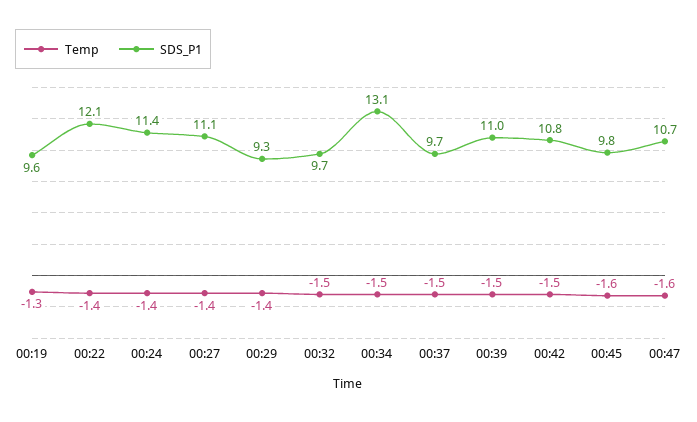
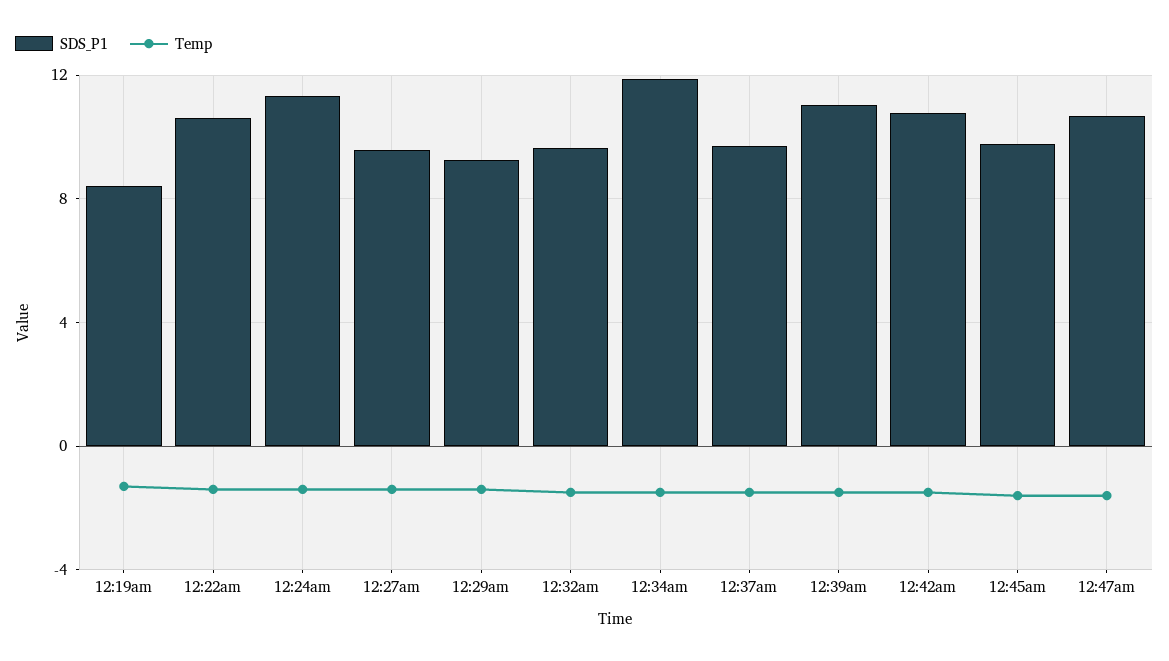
  {
    "Temp": {
      "00:19": -1.3,
      "00:22": -1.4,
      "00:24": -1.4,
      "00:27": -1.4,
      "00:29": -1.4,
      "00:32": -1.5,
      "00:34": -1.5,
      "00:37": -1.5,
      "00:39": -1.5,
      "00:42": -1.5,
      "00:45": -1.6,
      "00:47": -1.6
    },
    "SDS_P1": {
-     "00:19": 9.6,
+     "00:19": 8.5,
-     "00:22": 12.1,
+     "00:22": 10.5,
      "00:24": 11.4,
-     "00:27": 11.1,
+     "00:27": 9.5,
      "00:29": 9.3,
      "00:32": 9.7,
-     "00:34": 13.1,
+     "00:34": 12,
      "00:37": 9.7,
      "00:39": 11,
      "00:42": 10.8,
      "00:45": 9.8,
      "00:47": 10.7
    }
  }

